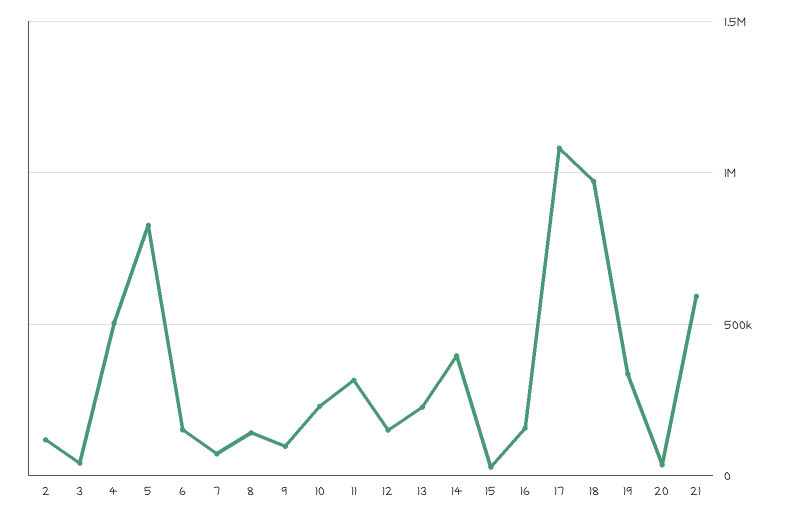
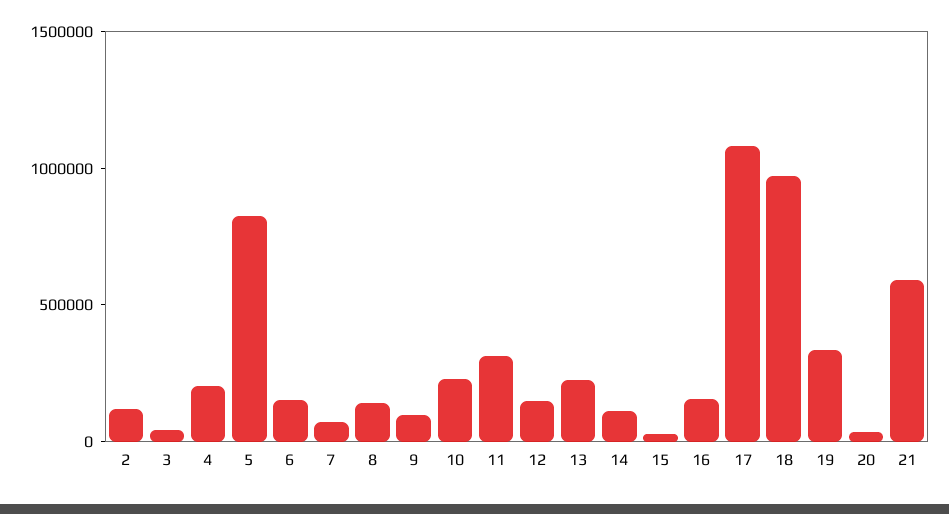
  {
    "2": 100000,
    "3": 50000,
-   "4": 500000,
+   "4": 200000,
    "5": 850000,
    "6": 150000,
    "7": 50000,
    "8": 150000,
    "9": 100000,
    "10": 250000,
    "11": 300000,
    "12": 150000,
    "13": 250000,
-   "14": 400000,
+   "14": 100000,
    "15": 50000,
    "16": 150000,
    "17": 1100000,
    "18": 950000,
    "19": 350000,
    "20": 50000,
    "21": 600000
  }

